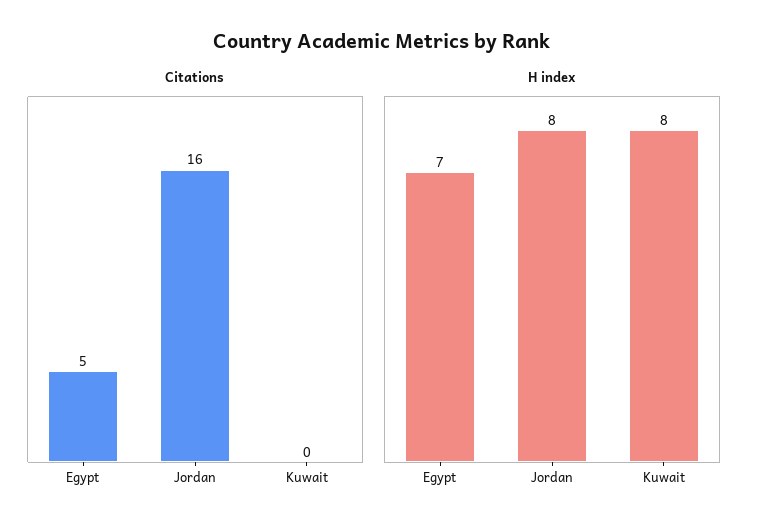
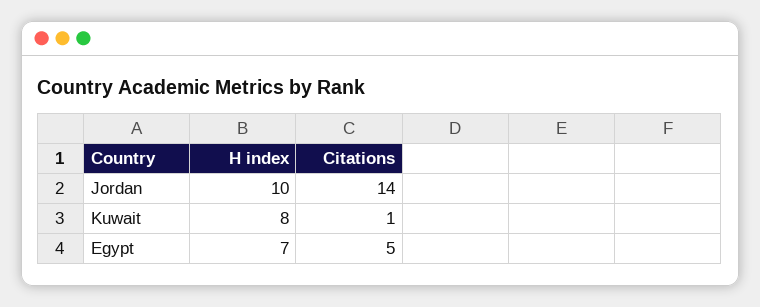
  {
    "Citations": {
      "Egypt": 5,
-     "Jordan": 16,
+     "Jordan": 14,
-     "Kuwait": 0
+     "Kuwait": 1
    },
    "H index": {
      "Egypt": 7,
-     "Jordan": 8,
+     "Jordan": 10,
      "Kuwait": 8
    }
  }

